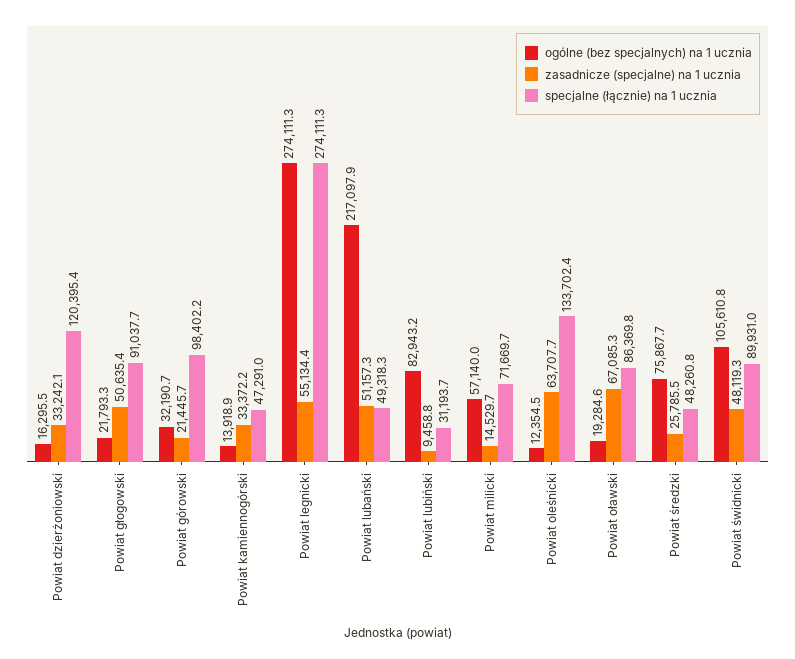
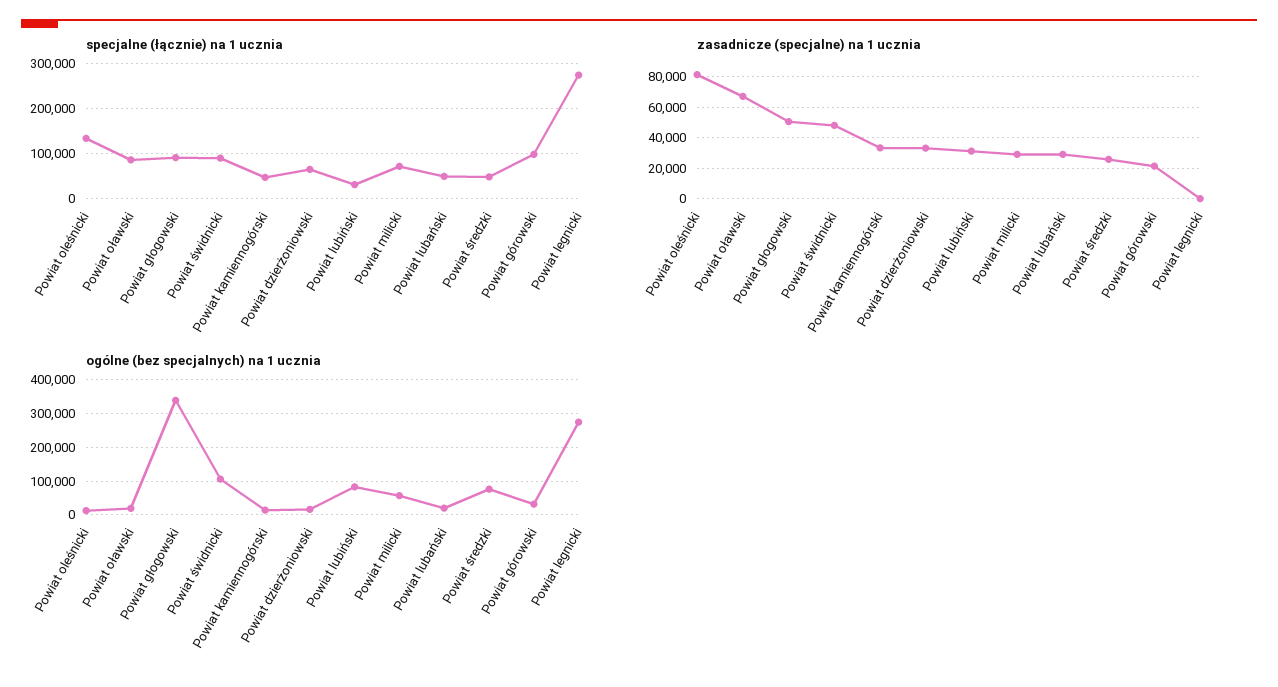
  {
    "ogólne (bez specjalnych) na 1 ucznia": {
      "Powiat dzierżoniowski": 16295.5,
-     "Powiat głogowski": 21793.3,
+     "Powiat głogowski": 340000,
      "Powiat górowski": 32190.7,
      "Powiat kamiennogórski": 13918.9,
      "Powiat legnicki": 274111.3,
-     "Powiat lubański": 217097.9,
+     "Powiat lubański": 20000,
      "Powiat lubiński": 82943.2,
      "Powiat milicki": 57140,
      "Powiat oleśnicki": 12354.5,
      "Powiat oławski": 19284.6,
      "Powiat średzki": 75867.7,
      "Powiat świdnicki": 105610.8
    },
    "zasadnicze (specjalne) na 1 ucznia": {
      "Powiat dzierżoniowski": 33242.1,
      "Powiat głogowski": 50635.4,
      "Powiat górowski": 21445.7,
      "Powiat kamiennogórski": 33372.2,
-     "Powiat legnicki": 55134.4,
+     "Powiat legnicki": 0,
-     "Powiat lubański": 51157.3,
+     "Powiat lubański": 30000,
-     "Powiat lubiński": 9458.8,
+     "Powiat lubiński": 30000,
-     "Powiat milicki": 14529.7,
+     "Powiat milicki": 30000,
-     "Powiat oleśnicki": 63707.7,
+     "Powiat oleśnicki": 80000,
      "Powiat oławski": 67085.3,
      "Powiat średzki": 25785.5,
      "Powiat świdnicki": 48119.3
    },
    "specjalne (łącznie) na 1 ucznia": {
-     "Powiat dzierżoniowski": 120395.4,
+     "Powiat dzierżoniowski": 60000,
      "Powiat głogowski": 91037.7,
      "Powiat górowski": 98402.2,
      "Powiat kamiennogórski": 47291,
      "Powiat legnicki": 274111.3,
      "Powiat lubański": 49318.3,
      "Powiat lubiński": 31193.7,
      "Powiat milicki": 71669.7,
      "Powiat oleśnicki": 133702.4,
      "Powiat oławski": 86369.8,
      "Powiat średzki": 48260.8,
      "Powiat świdnicki": 89931
    }
  }

